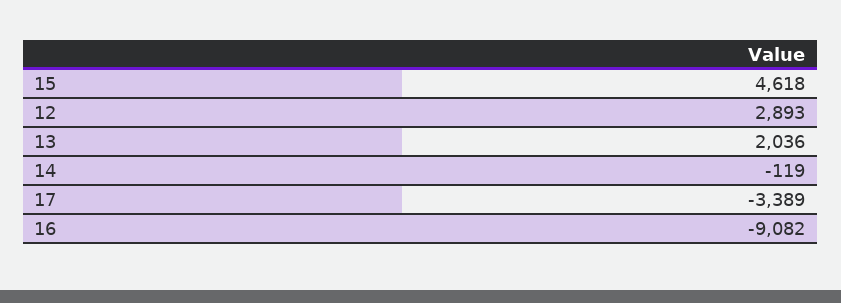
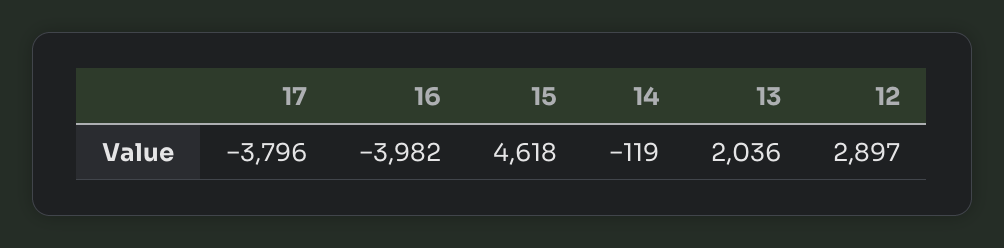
  {
    "15": 4618,
-   "12": 2893,
+   "12": 2897,
    "13": 2036,
    "14": -119,
-   "17": -3389,
+   "17": -3796,
-   "16": -9082
+   "16": -3982
  }

